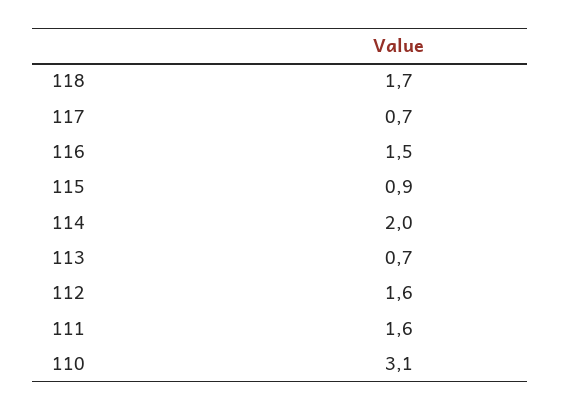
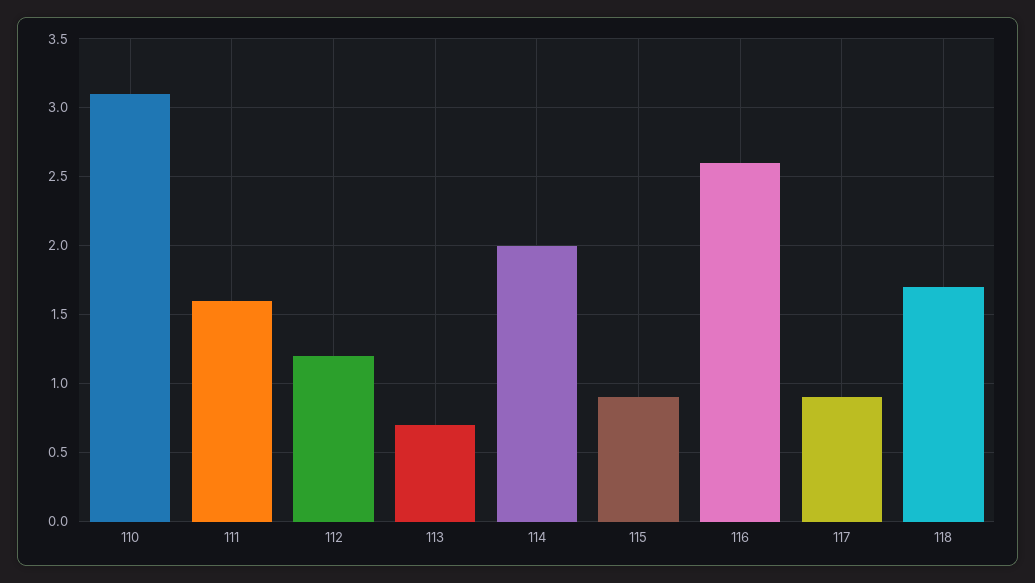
  {
    "118": 1.7,
-   "117": 0.7,
+   "117": 0.9,
-   "116": 1.5,
+   "116": 2.6,
    "115": 0.9,
    "114": 2,
    "113": 0.7,
-   "112": 1.6,
+   "112": 1.2,
    "111": 1.6,
    "110": 3.1
  }

